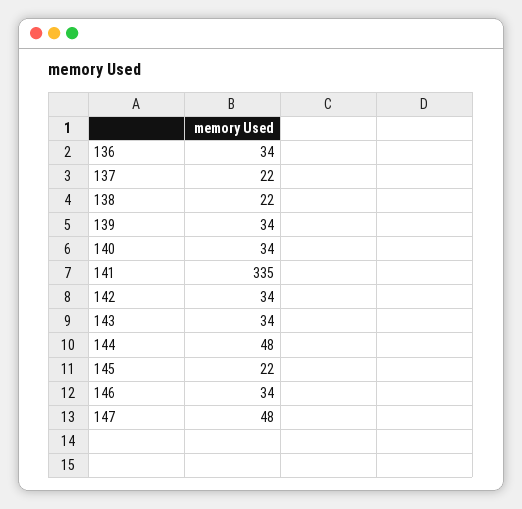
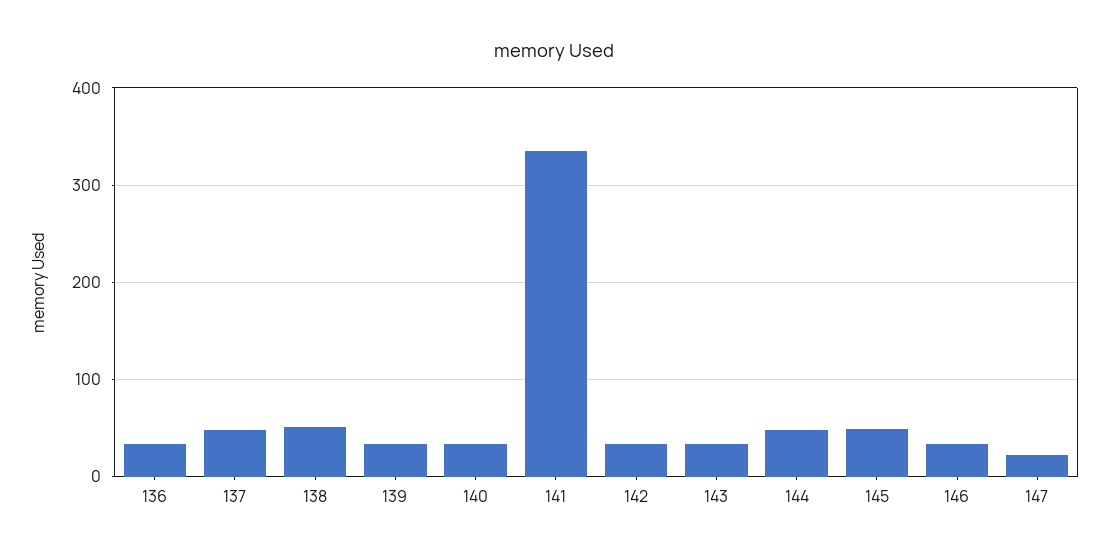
  {
    "136": 34,
-   "137": 22,
+   "137": 50,
-   "138": 22,
+   "138": 50,
    "139": 34,
    "140": 34,
    "141": 335,
    "142": 34,
    "143": 34,
    "144": 48,
-   "145": 22,
+   "145": 50,
    "146": 34,
-   "147": 48
+   "147": 20
  }

